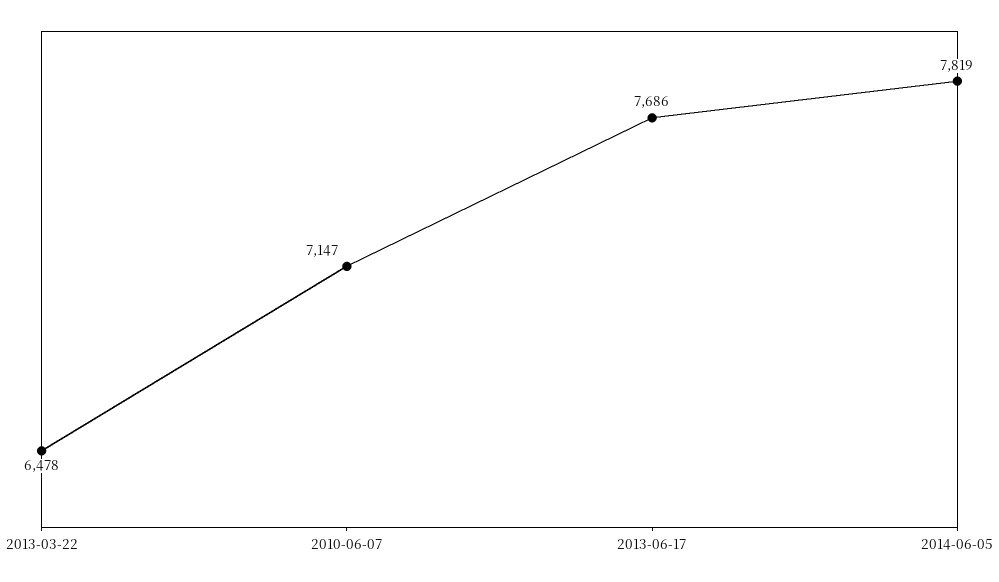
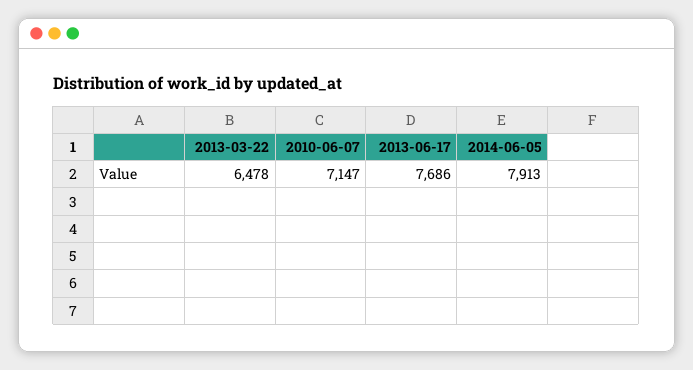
  {
    "2013-03-22": 6478,
    "2010-06-07": 7147,
    "2013-06-17": 7686,
-   "2014-06-05": 7819
+   "2014-06-05": 7913
  }

